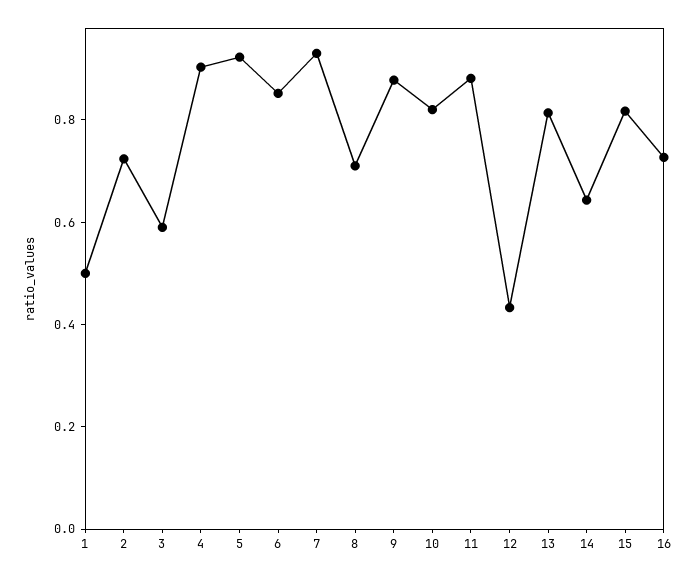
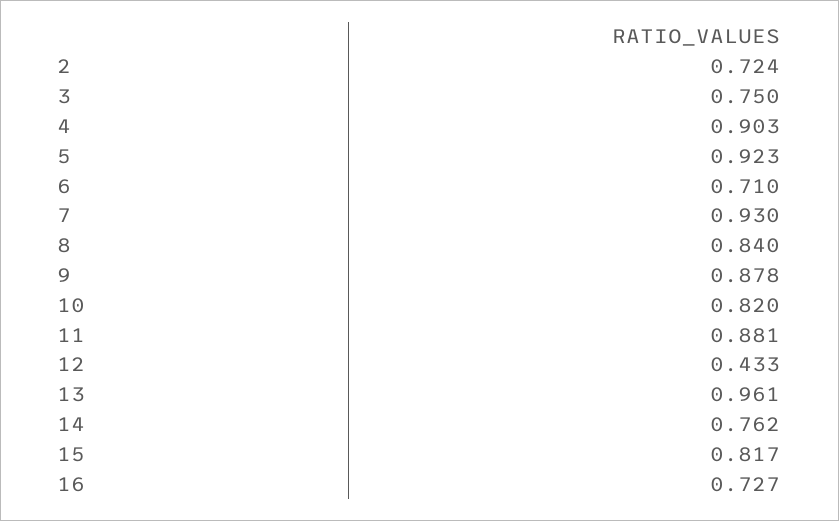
  {
-   "1": 0.5,
    "2": 0.724,
-   "3": 0.6,
+   "3": 0.75,
    "4": 0.903,
    "5": 0.923,
-   "6": 0.85,
+   "6": 0.71,
    "7": 0.93,
-   "8": 0.7,
+   "8": 0.84,
    "9": 0.878,
    "10": 0.82,
    "11": 0.881,
    "12": 0.433,
-   "13": 0.8,
+   "13": 0.961,
-   "14": 0.65,
+   "14": 0.762,
    "15": 0.817,
    "16": 0.727
  }

